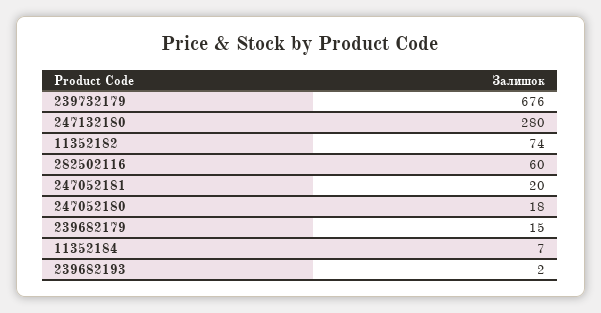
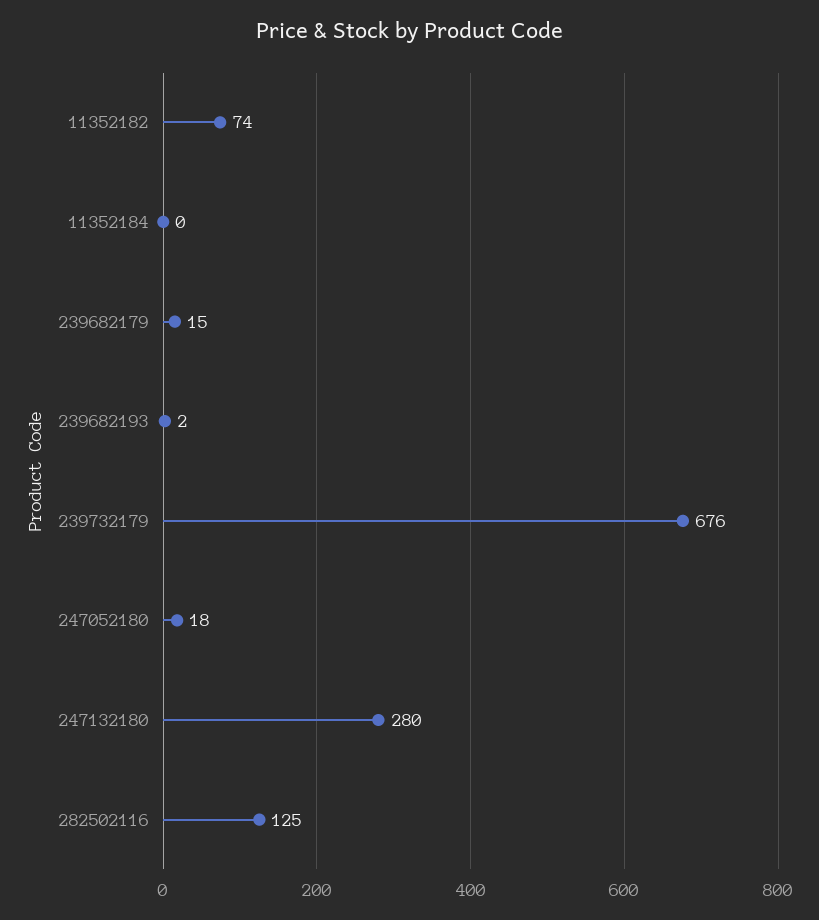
  {
    "239732179": 676,
    "247132180": 280,
    "11352182": 74,
-   "282502116": 60,
+   "282502116": 125,
-   "247052181": 20,
    "247052180": 18,
    "239682179": 15,
-   "11352184": 7,
+   "11352184": 0,
    "239682193": 2
  }

